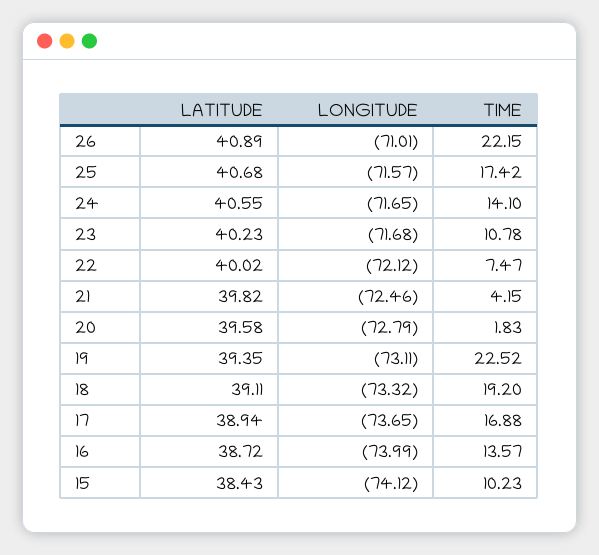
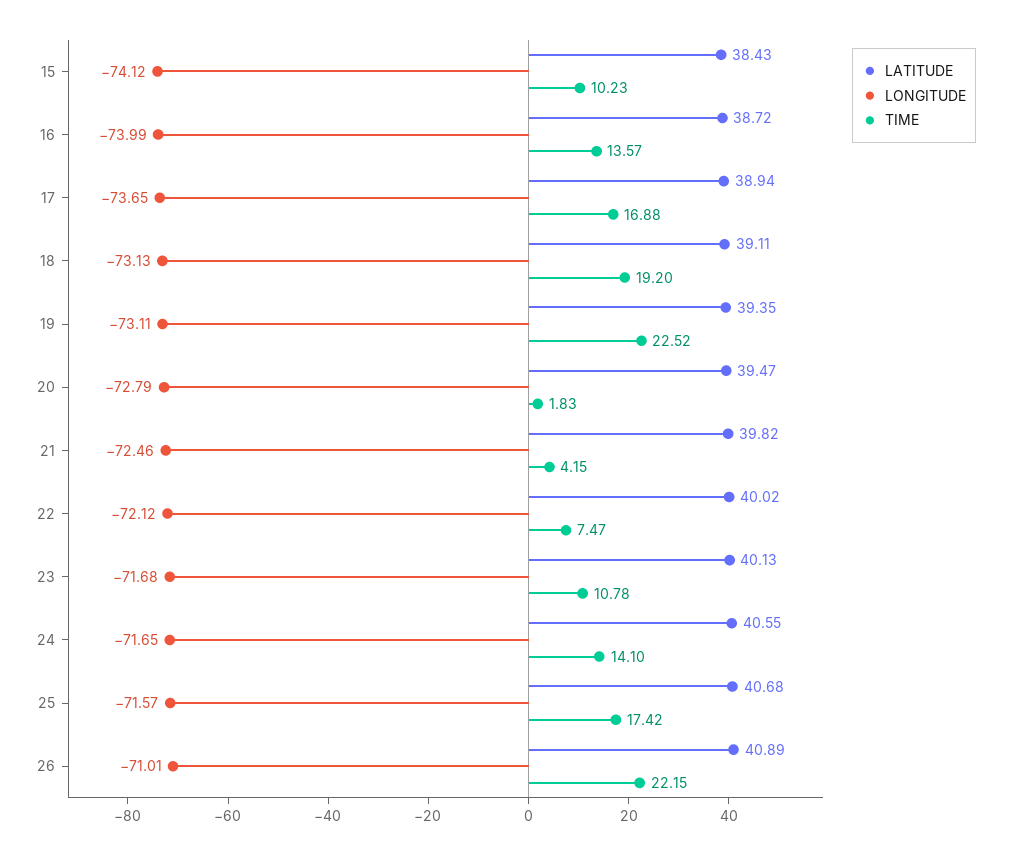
  {
    "LATITUDE": {
      "26": 40.89,
      "25": 40.68,
      "24": 40.55,
-     "23": 40.23,
+     "23": 40.13,
      "22": 40.02,
      "21": 39.82,
-     "20": 39.58,
+     "20": 39.47,
      "19": 39.35,
      "18": 39.11,
      "17": 38.94,
      "16": 38.72,
      "15": 38.43
    },
    "LONGITUDE": {
      "26": -71.01,
      "25": -71.57,
      "24": -71.65,
      "23": -71.68,
      "22": -72.12,
      "21": -72.46,
      "20": -72.79,
      "19": -73.11,
-     "18": -73.32,
+     "18": -73.13,
      "17": -73.65,
      "16": -73.99,
      "15": -74.12
    },
    "TIME": {
      "26": 22.15,
      "25": 17.42,
      "24": 14.1,
      "23": 10.78,
      "22": 7.47,
      "21": 4.15,
      "20": 1.83,
      "19": 22.52,
      "18": 19.2,
      "17": 16.88,
      "16": 13.57,
      "15": 10.23
    }
  }

